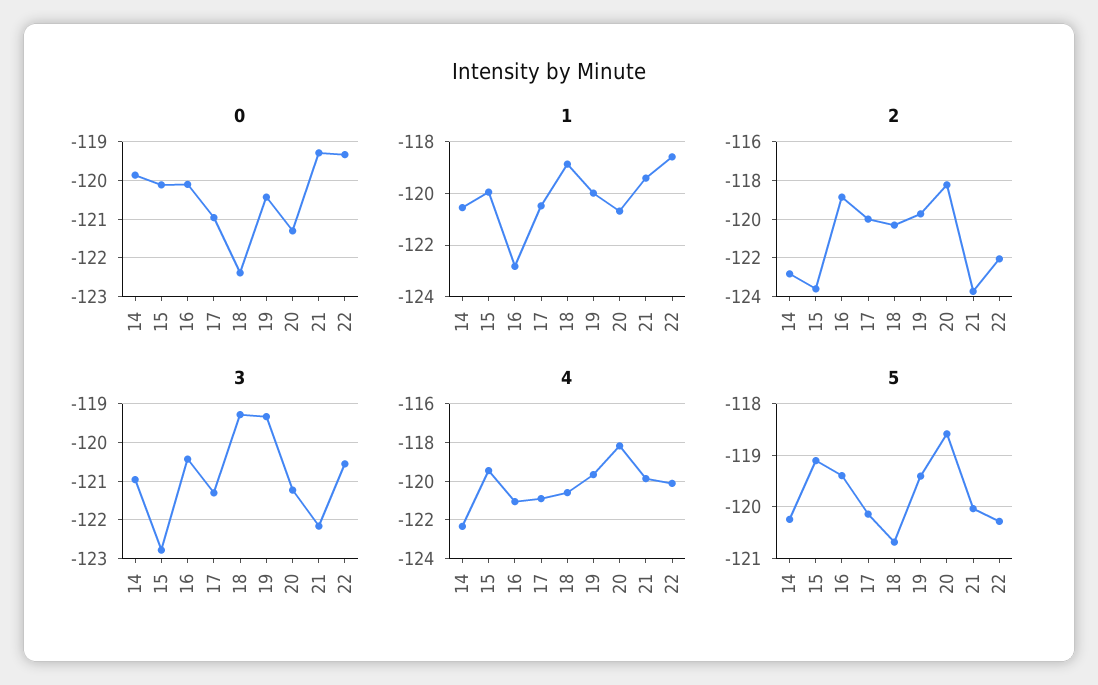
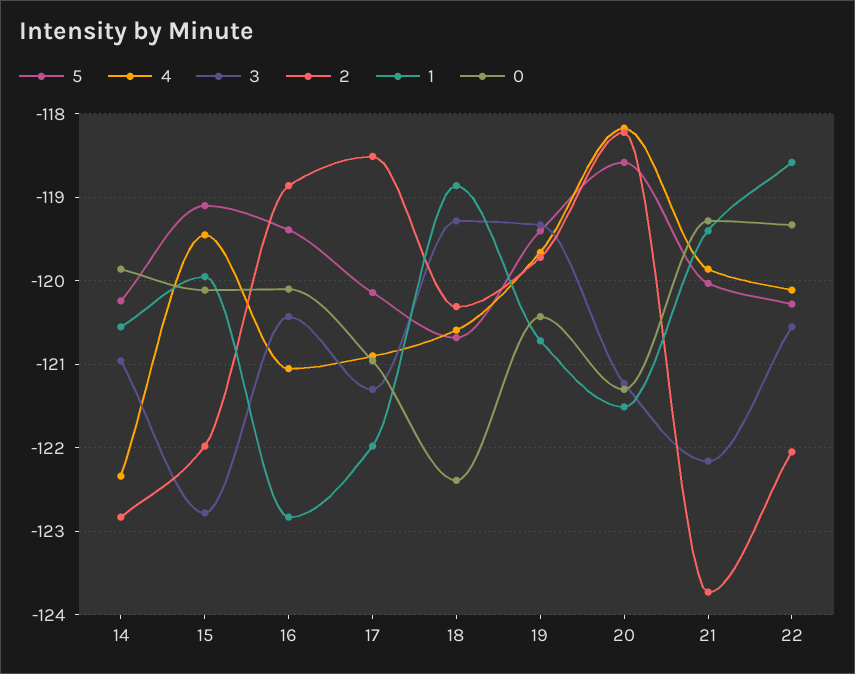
  {
    "0": {
      "14": -119.9,
      "15": -120.1,
      "16": -120.1,
      "17": -121,
      "18": -122.4,
      "19": -120.4,
      "20": -121.3,
      "21": -119.3,
      "22": -119.3
    },
    "1": {
      "14": -120.6,
      "15": -120,
      "16": -122.8,
-     "17": -120.5,
+     "17": -122,
      "18": -118.9,
-     "19": -120,
+     "19": -120.7,
-     "20": -120.75,
+     "20": -121.5,
      "21": -119.4,
      "22": -118.6
    },
    "2": {
      "14": -122.8,
-     "15": -123.5,
+     "15": -122,
      "16": -118.9,
-     "17": -120,
+     "17": -118.5,
      "18": -120.3,
      "19": -119.7,
      "20": -118.2,
      "21": -123.7,
      "22": -122.1
    },
    "3": {
      "14": -121,
      "15": -122.8,
      "16": -120.4,
      "17": -121.3,
      "18": -119.3,
      "19": -119.3,
      "20": -121.2,
      "21": -122.2,
      "22": -120.6
    },
    "4": {
      "14": -122.3,
      "15": -119.5,
      "16": -121.1,
      "17": -120.9,
      "18": -120.6,
      "19": -119.7,
      "20": -118.2,
      "21": -119.9,
      "22": -120.1
    },
    "5": {
      "14": -120.2,
      "15": -119.1,
      "16": -119.4,
      "17": -120.1,
      "18": -120.7,
      "19": -119.4,
      "20": -118.6,
      "21": -120,
      "22": -120.3
    }
  }

